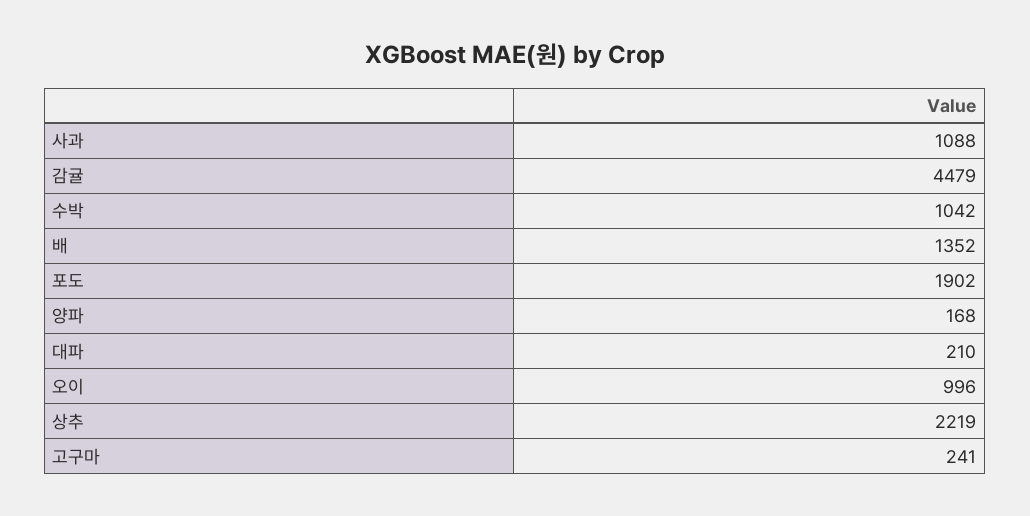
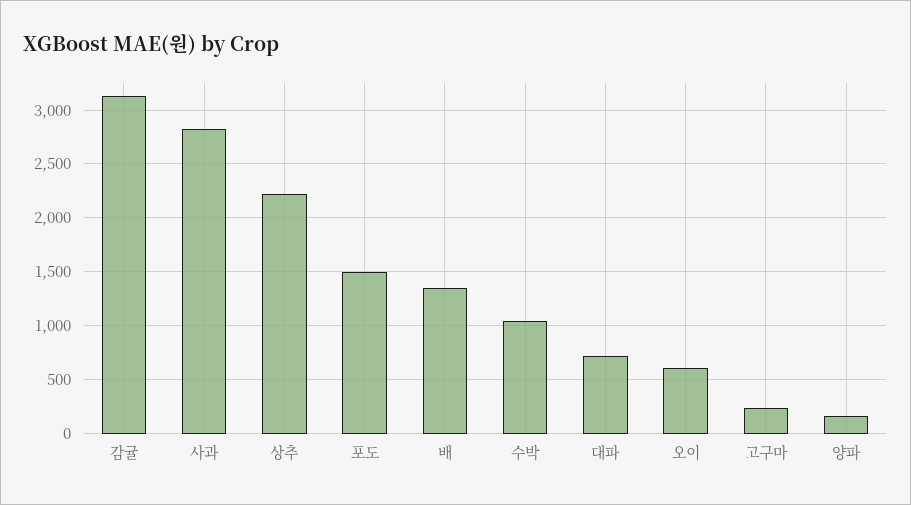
  {
-   "사과": 1088,
+   "사과": 2800,
-   "감귤": 4479,
+   "감귤": 3100,
    "수박": 1042,
    "배": 1352,
-   "포도": 1902,
+   "포도": 1500,
    "양파": 168,
-   "대파": 210,
+   "대파": 700,
-   "오이": 996,
+   "오이": 600,
    "상추": 2219,
    "고구마": 241
  }

